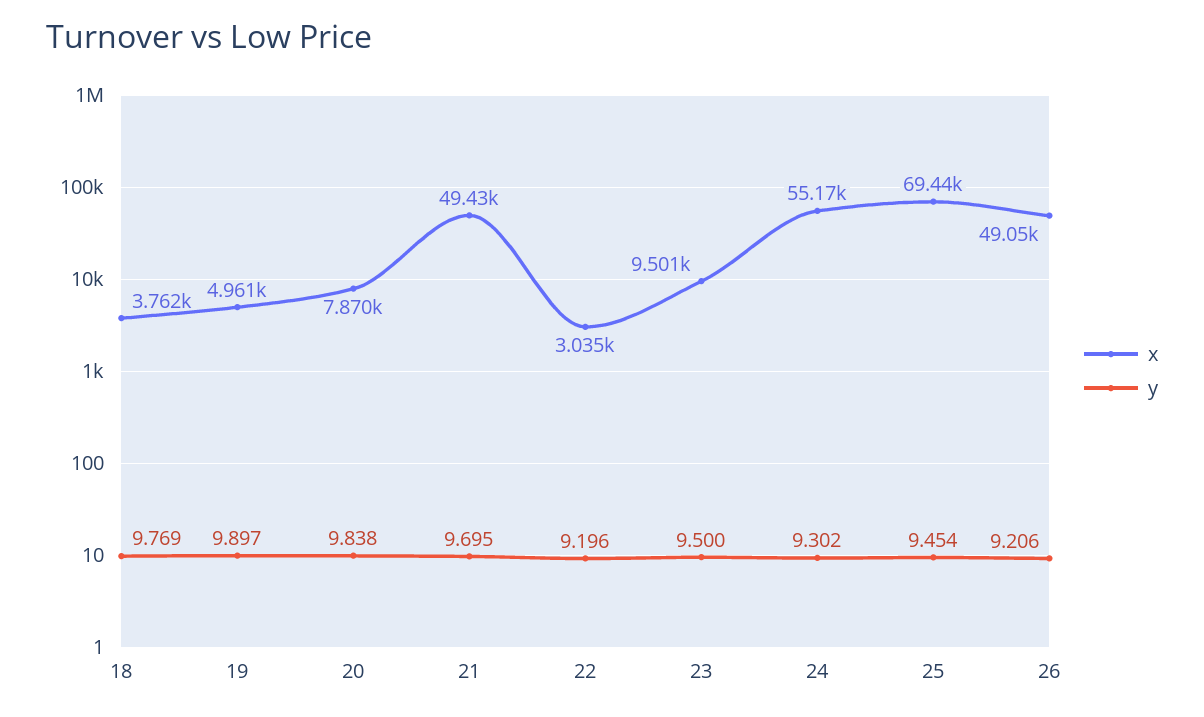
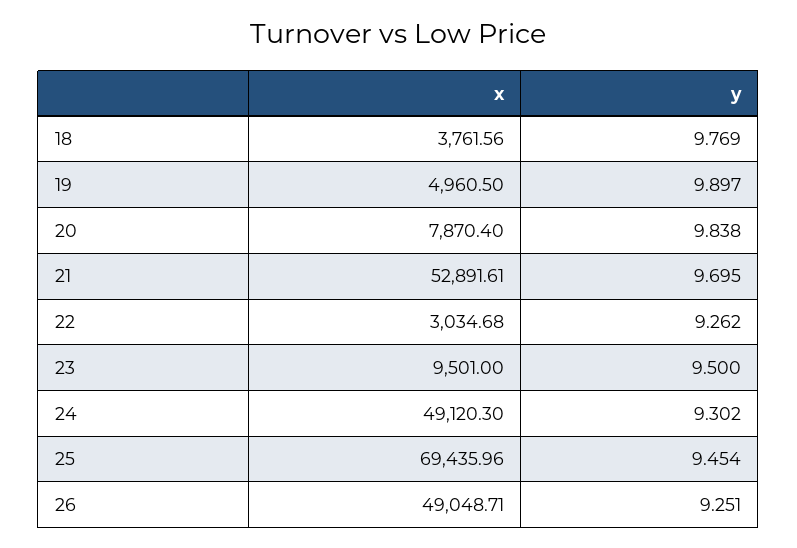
  {
    "x": {
      "18": 3761.56,
      "19": 4960.5,
      "20": 7870.4,
-     "21": 49430,
+     "21": 52891.61,
      "22": 3034.68,
      "23": 9501,
-     "24": 55170,
+     "24": 49120.3,
      "25": 69435.96,
      "26": 49048.71
    },
    "y": {
      "18": 9.769,
      "19": 9.897,
      "20": 9.838,
      "21": 9.695,
-     "22": 9.196,
+     "22": 9.262,
      "23": 9.5,
      "24": 9.302,
      "25": 9.454,
-     "26": 9.206
+     "26": 9.251
    }
  }

